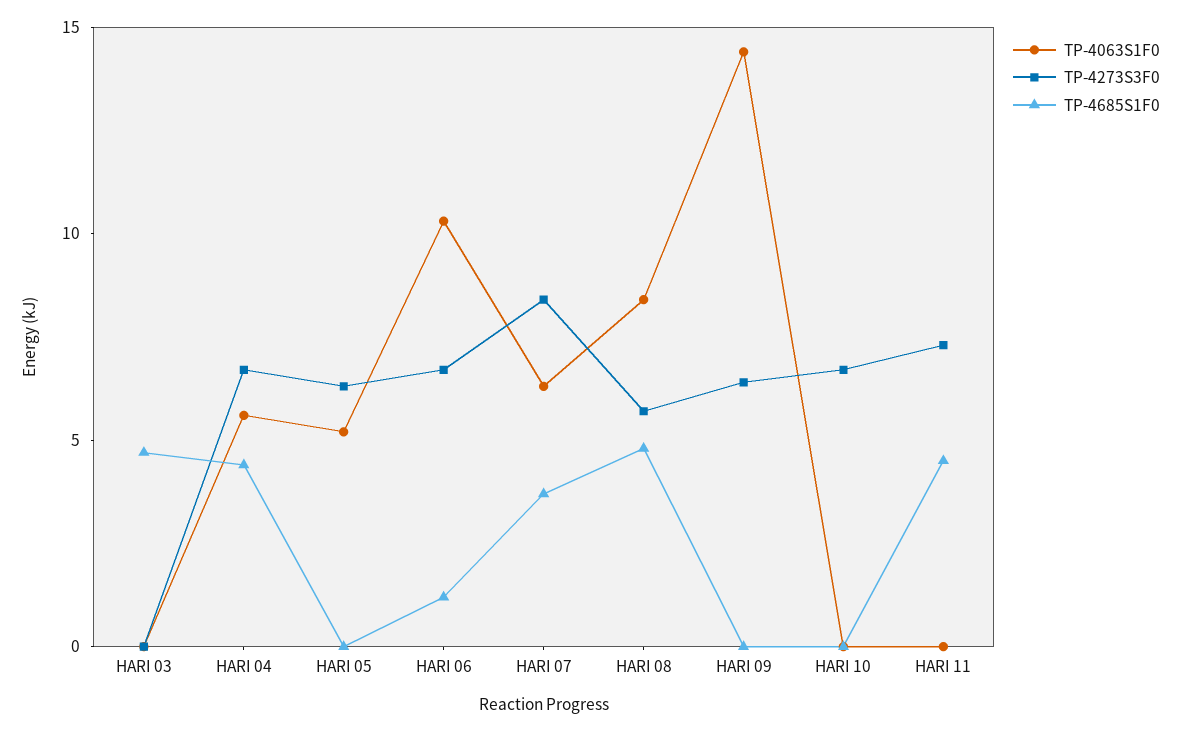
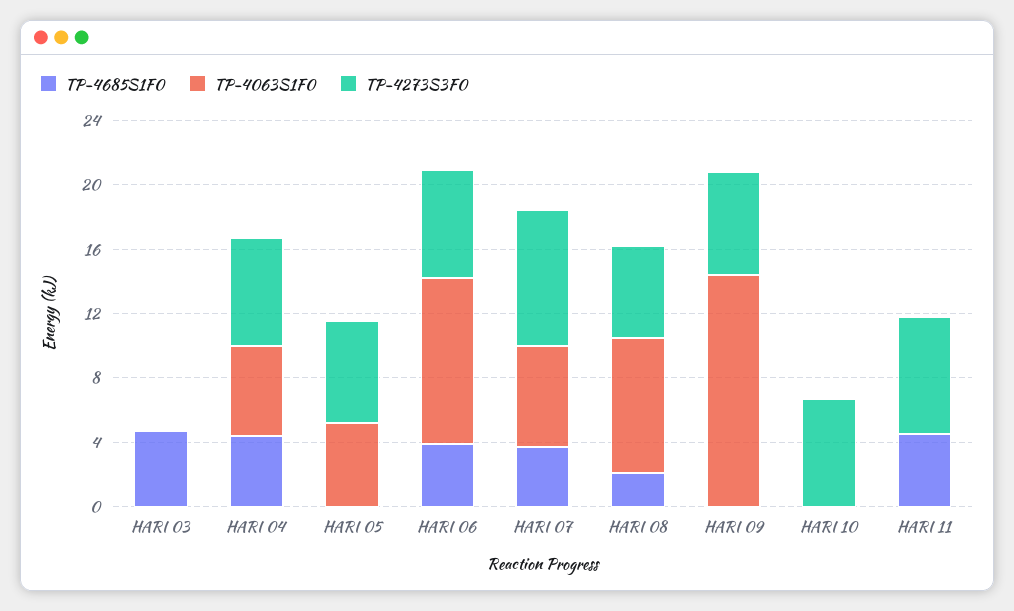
  {
    "TP-4063S1F0": {
      "HARI 03": 0,
      "HARI 04": 6,
      "HARI 05": 5,
      "HARI 06": 10,
      "HARI 07": 6,
      "HARI 08": 8,
      "HARI 09": 14,
      "HARI 10": 0,
      "HARI 11": 0
    },
    "TP-4273S3F0": {
      "HARI 03": 0,
      "HARI 04": 7,
      "HARI 05": 6,
      "HARI 06": 7,
      "HARI 07": 8,
      "HARI 08": 6,
      "HARI 09": 6,
      "HARI 10": 7,
      "HARI 11": 7
    },
    "TP-4685S1F0": {
      "HARI 03": 5,
      "HARI 04": 4,
      "HARI 05": 0,
-     "HARI 06": 1,
+     "HARI 06": 4,
      "HARI 07": 4,
-     "HARI 08": 5,
+     "HARI 08": 2,
      "HARI 09": 0,
      "HARI 10": 0,
      "HARI 11": 5
    }
  }

